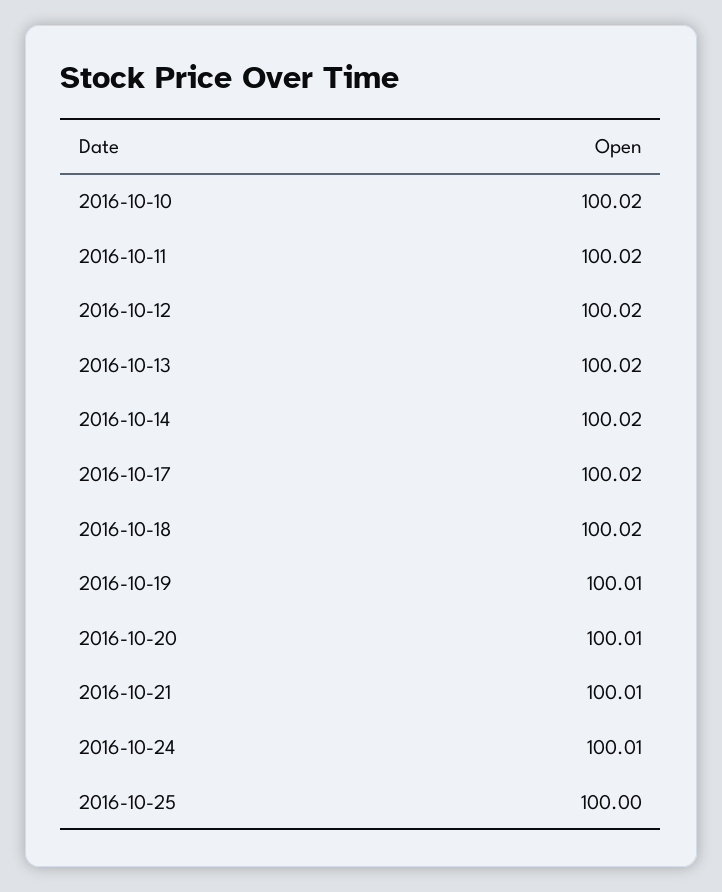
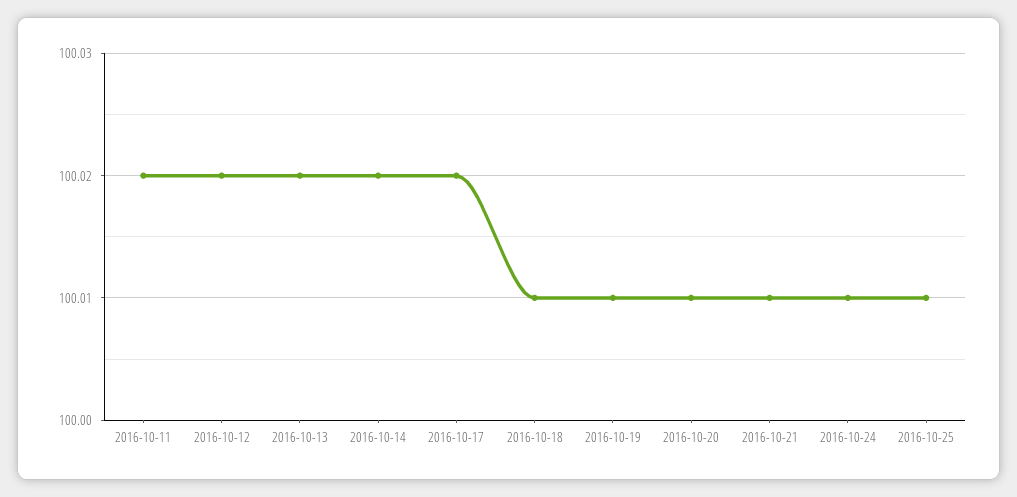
  {
-   "2016-10-10": 100.02,
    "2016-10-11": 100.02,
    "2016-10-12": 100.02,
    "2016-10-13": 100.02,
    "2016-10-14": 100.02,
    "2016-10-17": 100.02,
-   "2016-10-18": 100.02,
+   "2016-10-18": 100.01,
    "2016-10-19": 100.01,
    "2016-10-20": 100.01,
    "2016-10-21": 100.01,
    "2016-10-24": 100.01,
-   "2016-10-25": 100
+   "2016-10-25": 100.01
  }

